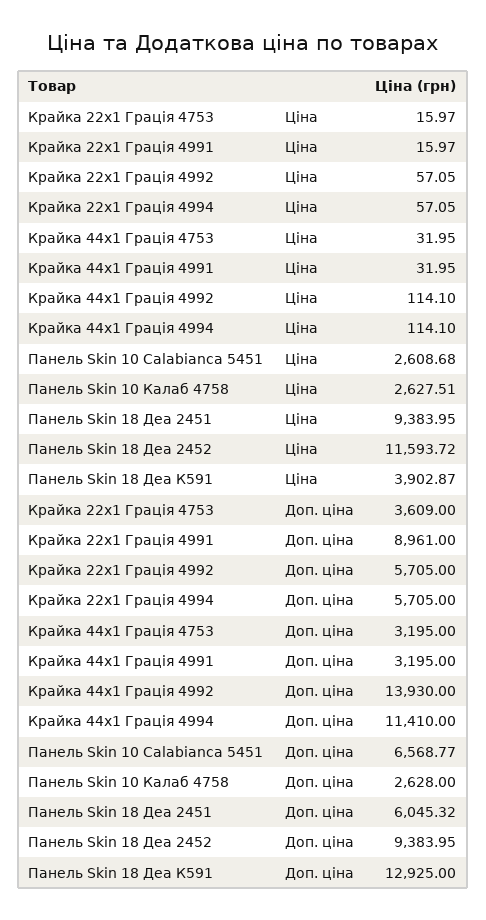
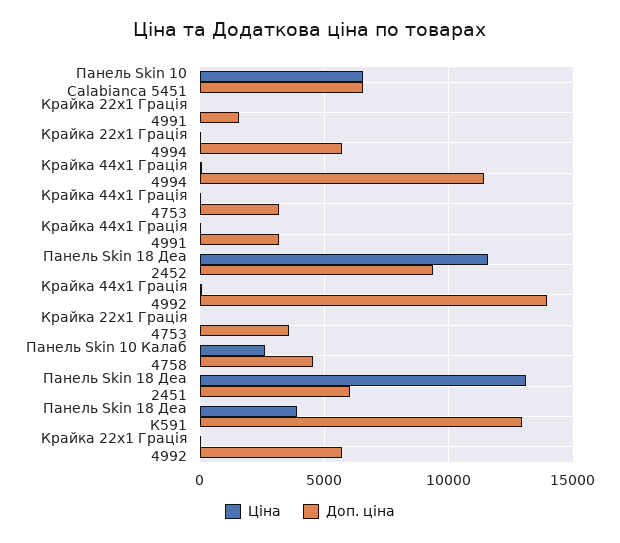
  {
    "Ціна": {
      "Крайка 22x1 Грація 4753": 15.97,
      "Крайка 22x1 Грація 4991": 15.97,
      "Крайка 22x1 Грація 4992": 57.05,
      "Крайка 22x1 Грація 4994": 57.05,
      "Крайка 44x1 Грація 4753": 31.95,
      "Крайка 44x1 Грація 4991": 31.95,
      "Крайка 44x1 Грація 4992": 114.1,
      "Крайка 44x1 Грація 4994": 114.1,
-     "Панель Skin 10 Calabianca 5451": 2608.68,
+     "Панель Skin 10 Calabianca 5451": 6500,
      "Панель Skin 10 Калаб 4758": 2627.51,
-     "Панель Skin 18 Деа 2451": 9383.95,
+     "Панель Skin 18 Деа 2451": 13000,
      "Панель Skin 18 Деа 2452": 11593.72,
      "Панель Skin 18 Деа К591": 3902.87
    },
    "Доп. ціна": {
      "Крайка 22x1 Грація 4753": 3609,
-     "Крайка 22x1 Грація 4991": 8961,
+     "Крайка 22x1 Грація 4991": 1500,
      "Крайка 22x1 Грація 4992": 5705,
      "Крайка 22x1 Грація 4994": 5705,
      "Крайка 44x1 Грація 4753": 3195,
      "Крайка 44x1 Грація 4991": 3195,
      "Крайка 44x1 Грація 4992": 13930,
      "Крайка 44x1 Грація 4994": 11410,
      "Панель Skin 10 Calabianca 5451": 6568.77,
-     "Панель Skin 10 Калаб 4758": 2628,
+     "Панель Skin 10 Калаб 4758": 4500,
      "Панель Skin 18 Деа 2451": 6045.32,
      "Панель Skin 18 Деа 2452": 9383.95,
      "Панель Skin 18 Деа К591": 12925
    }
  }

